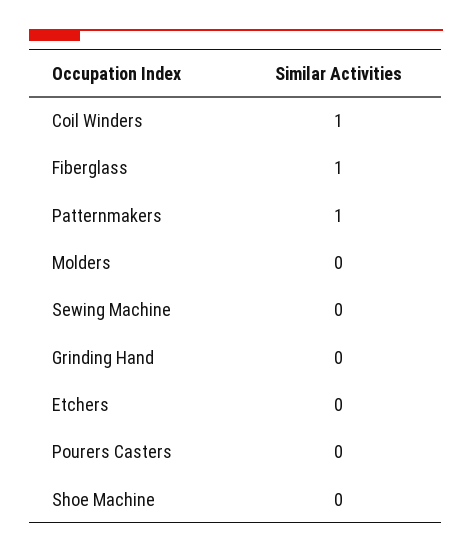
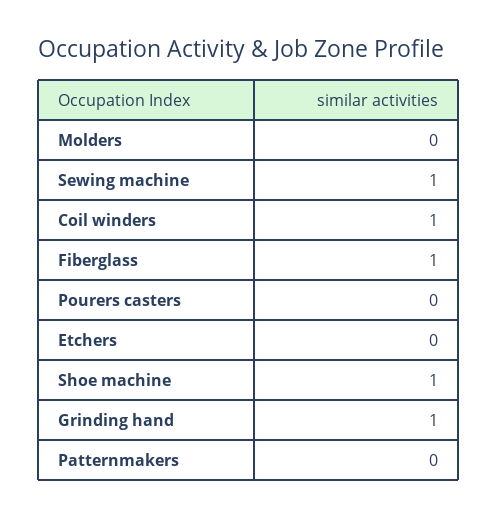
  {
    "Coil Winders": 1,
    "Fiberglass": 1,
-   "Patternmakers": 1,
+   "Patternmakers": 0,
    "Molders": 0,
-   "Sewing Machine": 0,
+   "Sewing Machine": 1,
-   "Grinding Hand": 0,
+   "Grinding Hand": 1,
    "Etchers": 0,
    "Pourers Casters": 0,
-   "Shoe Machine": 0
+   "Shoe Machine": 1
  }

